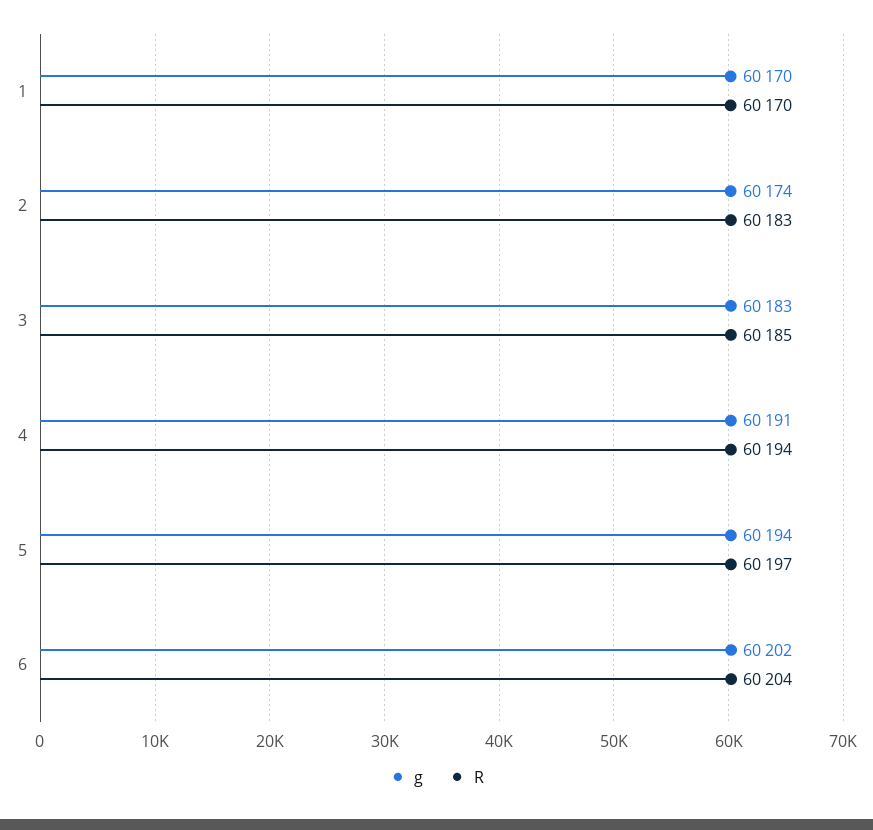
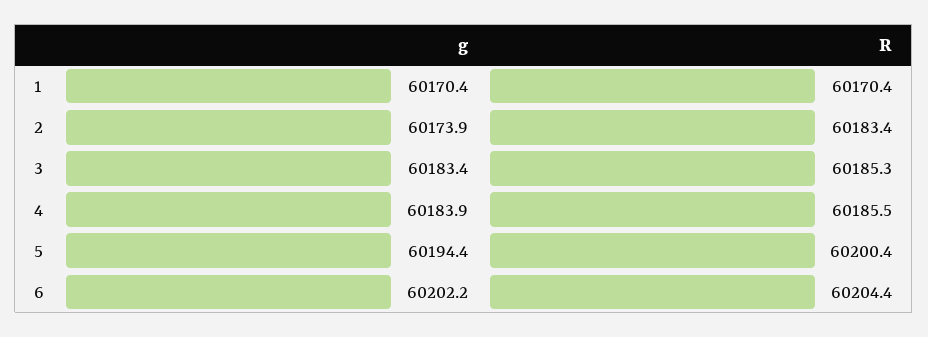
  {
    "g": {
      "1": 60170.4,
      "2": 60173.9,
      "3": 60183.4,
-     "4": 60191,
+     "4": 60183.9,
      "5": 60194.4,
      "6": 60202.2
    },
    "R": {
      "1": 60170.4,
      "2": 60183.4,
      "3": 60185.3,
-     "4": 60194,
+     "4": 60185.5,
-     "5": 60197,
+     "5": 60200.4,
      "6": 60204.4
    }
  }

